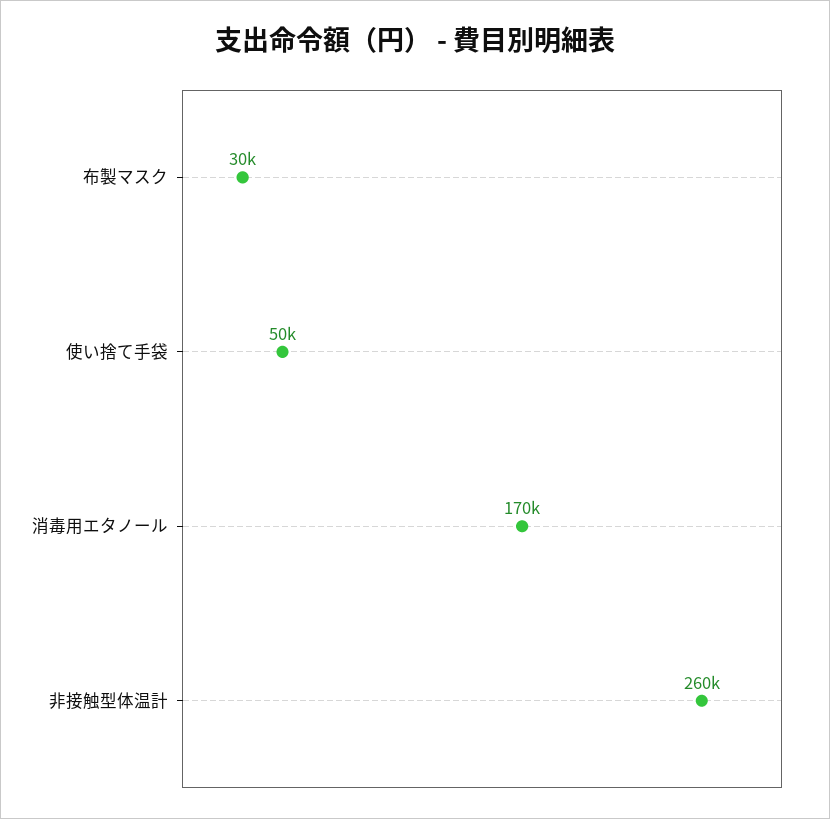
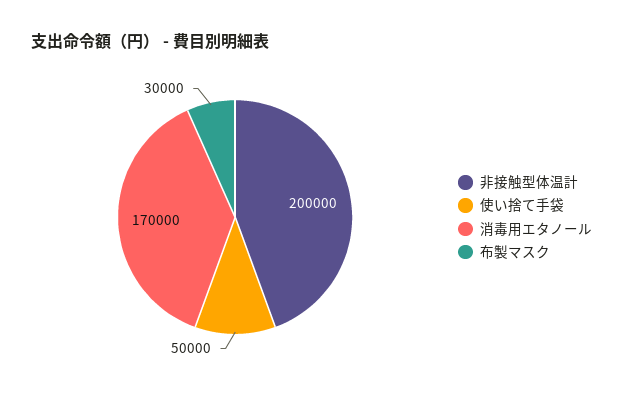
  {
    "布製マスク": 30000,
    "使い捨て手袋": 50000,
    "消毒用エタノール": 170000,
-   "非接触型体温計": 260000
+   "非接触型体温計": 200000
  }

